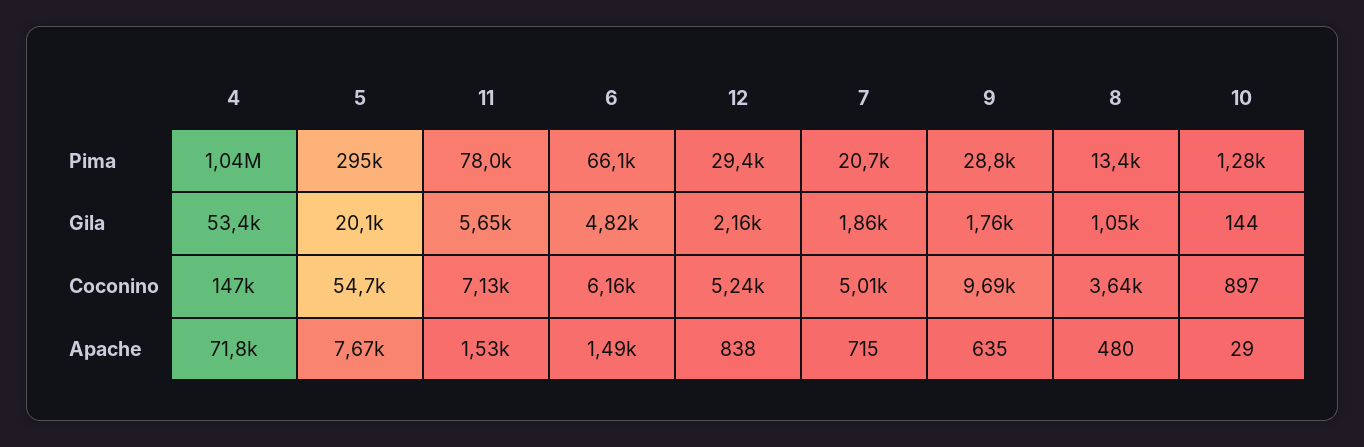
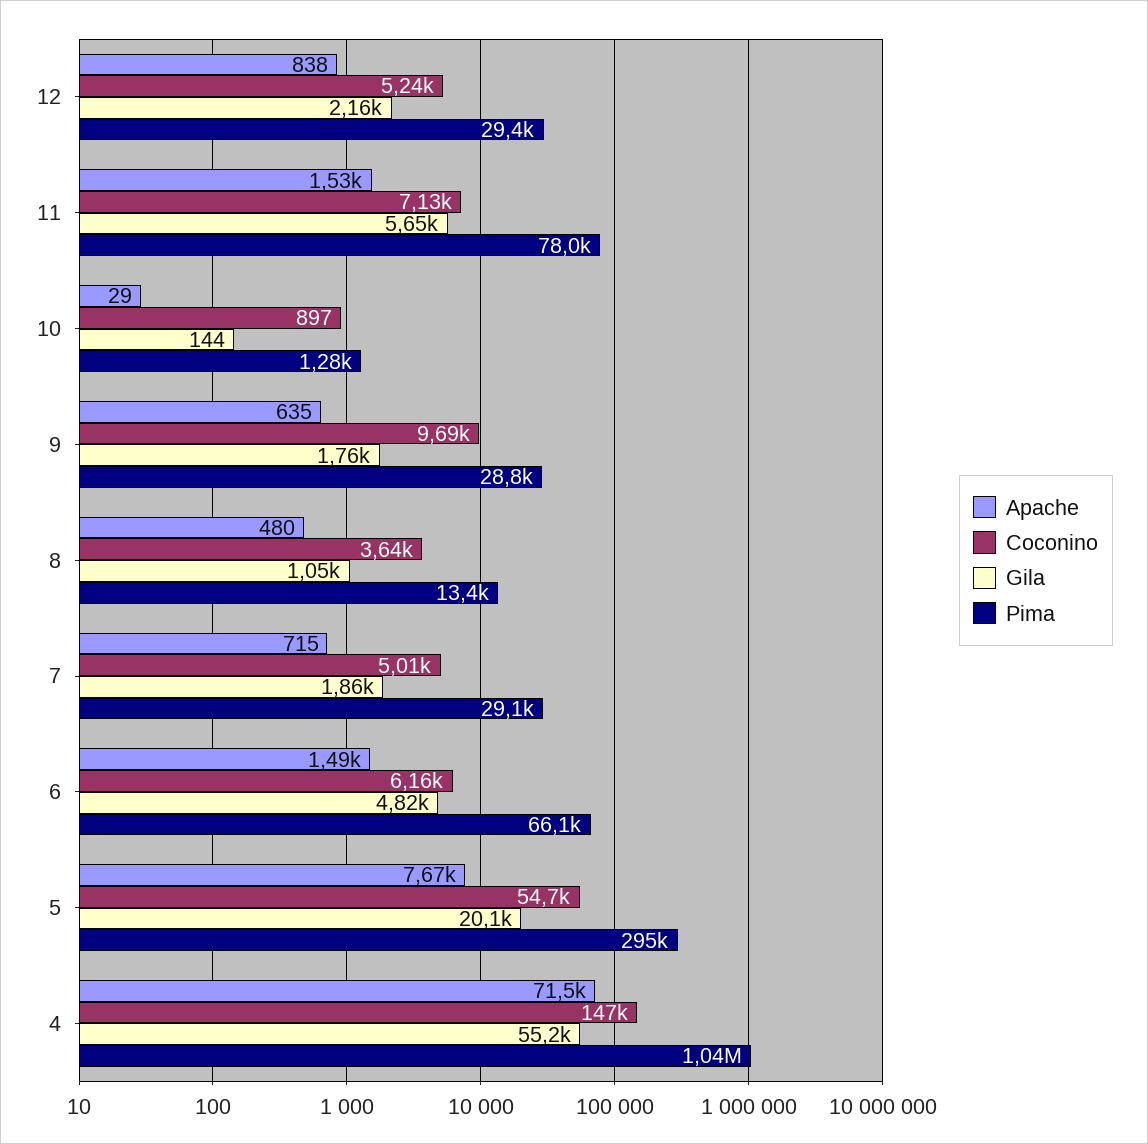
  {
    "Pima": {
      "4": 1040000,
      "5": 295000,
      "11": 78000,
      "6": 66100,
      "12": 29400,
-     "7": 20700,
+     "7": 29100,
      "9": 28800,
      "8": 13400,
      "10": 1280
    },
    "Gila": {
-     "4": 53400,
+     "4": 55200,
      "5": 20100,
      "11": 5650,
      "6": 4820,
      "12": 2160,
      "7": 1860,
      "9": 1760,
      "8": 1050,
      "10": 144
    },
    "Coconino": {
      "4": 147000,
      "5": 54700,
      "11": 7130,
      "6": 6160,
      "12": 5240,
      "7": 5010,
      "9": 9690,
      "8": 3640,
      "10": 897
    },
    "Apache": {
-     "4": 71800,
+     "4": 71500,
      "5": 7670,
      "11": 1530,
      "6": 1490,
      "12": 838,
      "7": 715,
      "9": 635,
      "8": 480,
      "10": 29
    }
  }

